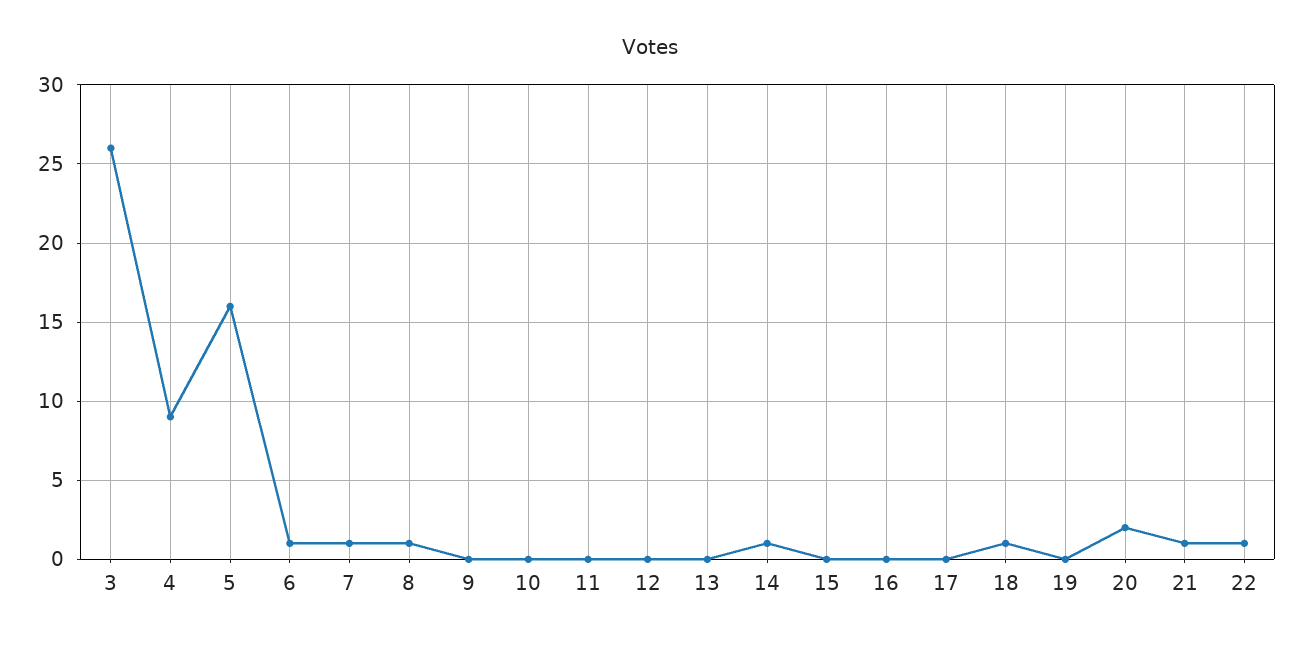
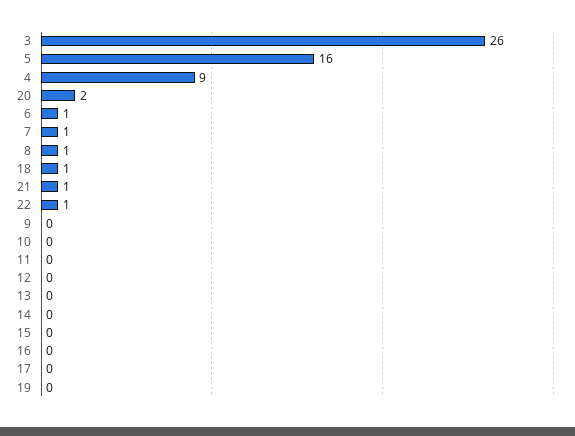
  {
    "3": 26,
    "4": 9,
    "5": 16,
    "6": 1,
    "7": 1,
    "8": 1,
    "9": 0,
    "10": 0,
    "11": 0,
    "12": 0,
    "13": 0,
-   "14": 1,
+   "14": 0,
    "15": 0,
    "16": 0,
    "17": 0,
    "18": 1,
    "19": 0,
    "20": 2,
    "21": 1,
    "22": 1
  }

